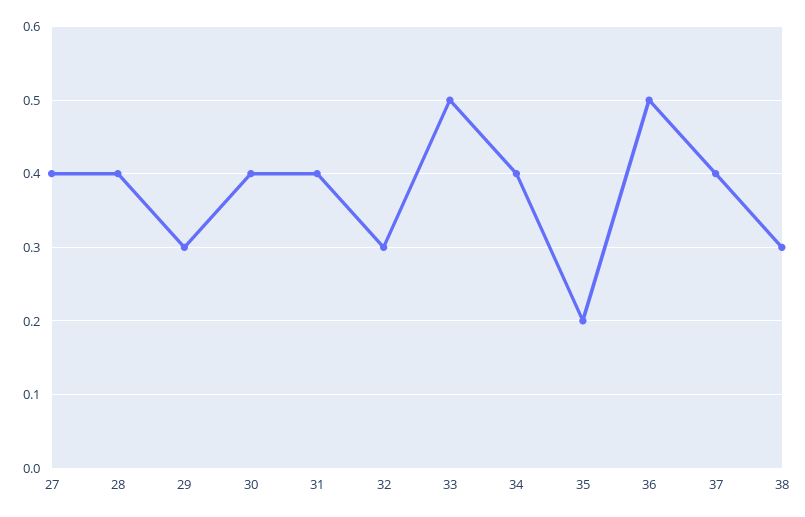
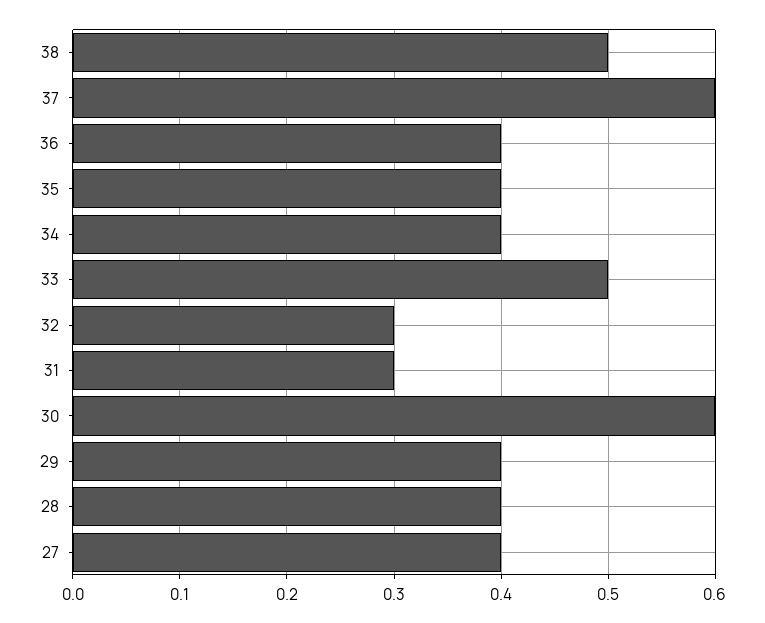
  {
    "27": 0.4,
    "28": 0.4,
-   "29": 0.3,
+   "29": 0.4,
-   "30": 0.4,
+   "30": 0.6,
-   "31": 0.4,
+   "31": 0.3,
    "32": 0.3,
    "33": 0.5,
    "34": 0.4,
-   "35": 0.2,
+   "35": 0.4,
-   "36": 0.5,
+   "36": 0.4,
-   "37": 0.4,
+   "37": 0.6,
-   "38": 0.3
+   "38": 0.5
  }

